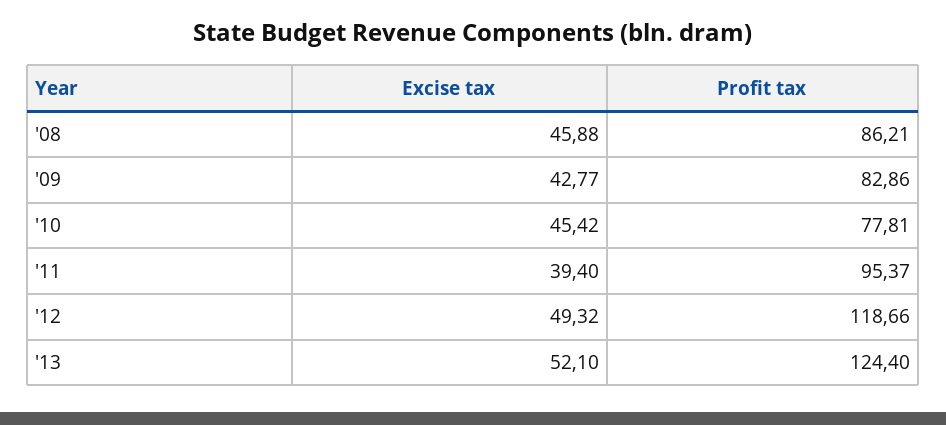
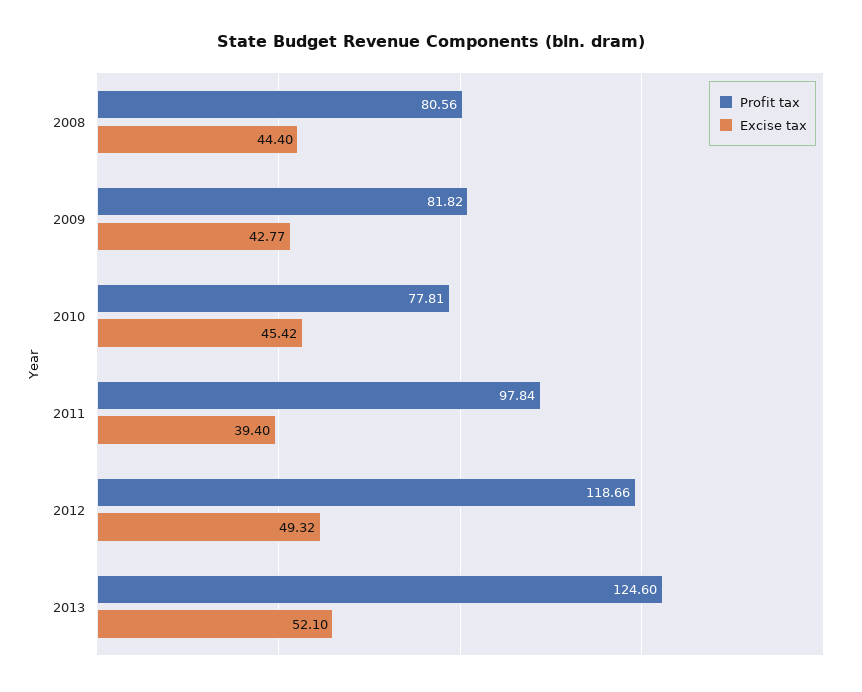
  {
    "Excise tax": {
-     "'08": 45.88,
+     "'08": 44.4,
      "'09": 42.77,
      "'10": 45.42,
      "'11": 39.4,
      "'12": 49.32,
      "'13": 52.1
    },
    "Profit tax": {
-     "'08": 86.21,
+     "'08": 80.56,
-     "'09": 82.86,
+     "'09": 81.82,
      "'10": 77.81,
-     "'11": 95.37,
+     "'11": 97.84,
      "'12": 118.66,
-     "'13": 124.4
+     "'13": 124.6
    }
  }

